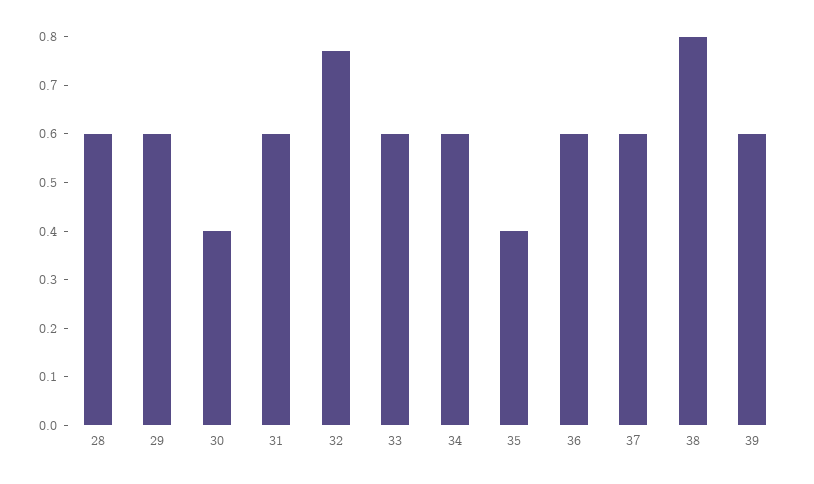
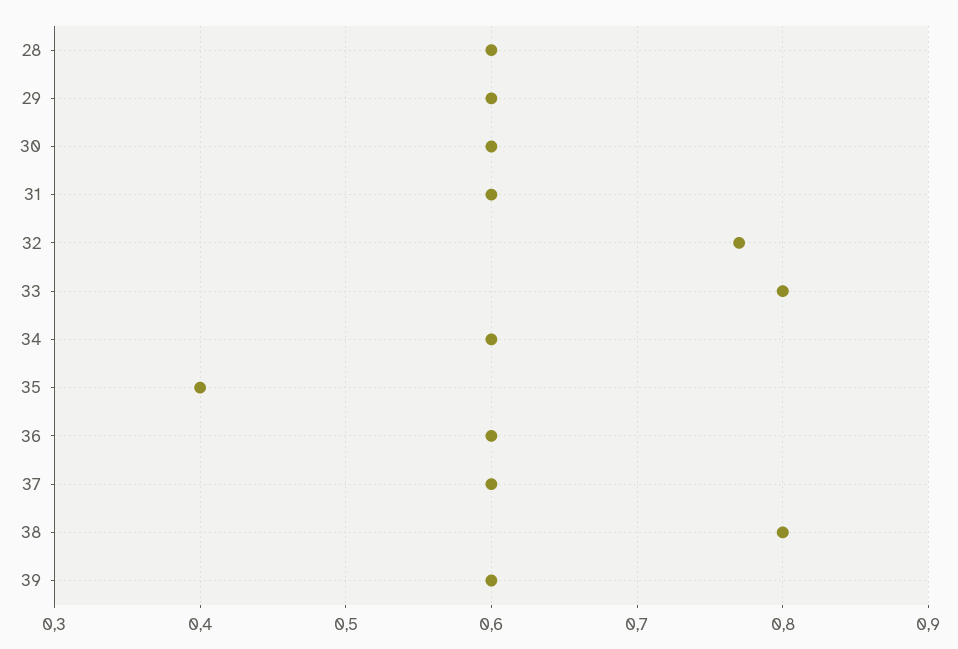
  {
    "28": 0.6,
    "29": 0.6,
-   "30": 0.4,
+   "30": 0.6,
    "31": 0.6,
    "32": 0.77,
-   "33": 0.6,
+   "33": 0.8,
    "34": 0.6,
    "35": 0.4,
    "36": 0.6,
    "37": 0.6,
    "38": 0.8,
    "39": 0.6
  }

